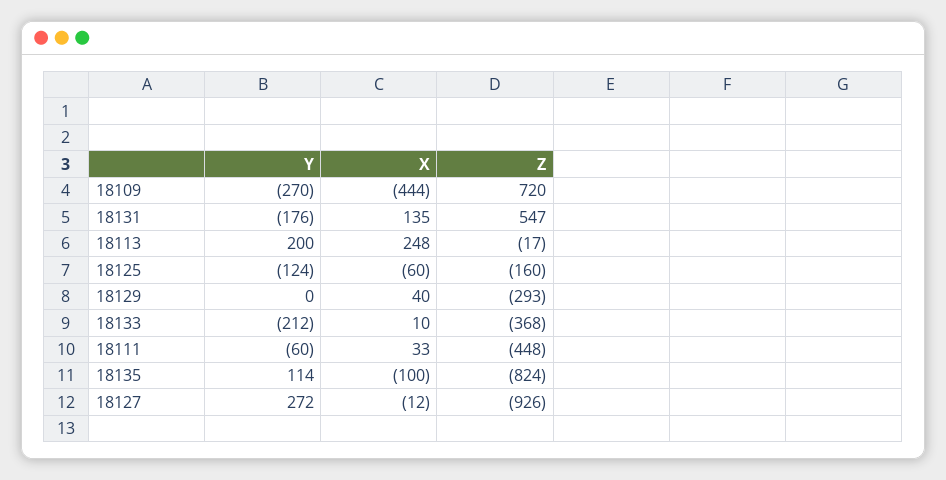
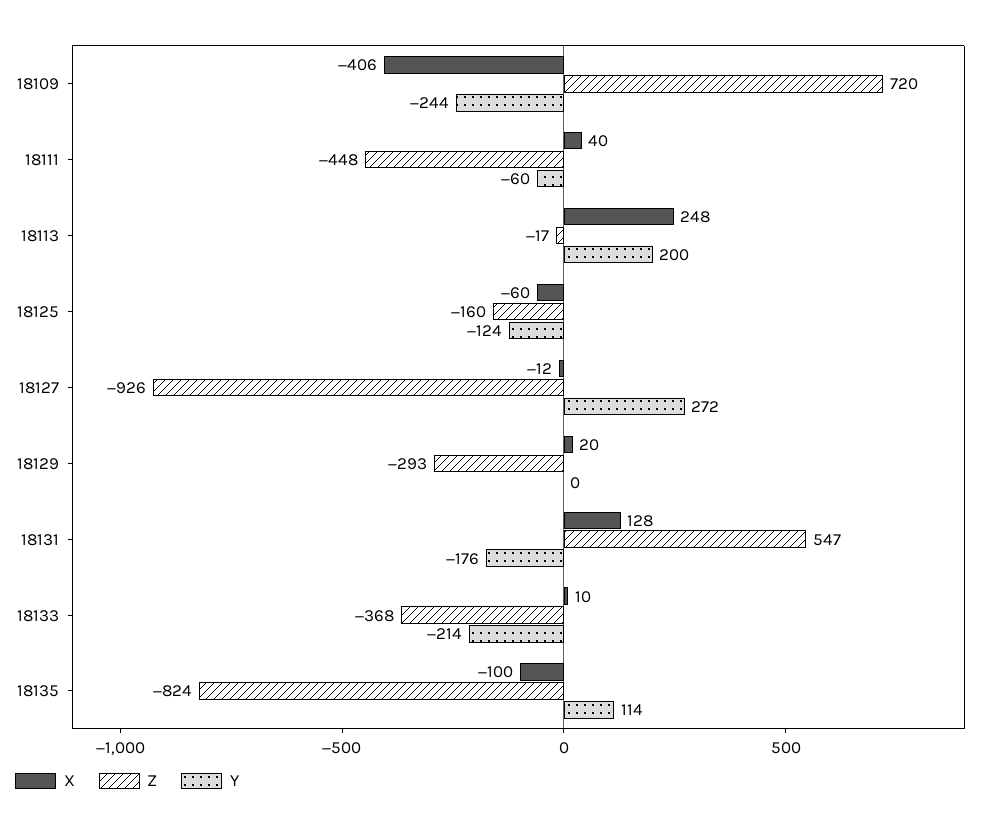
  {
    "Y": {
-     "18109": -270,
+     "18109": -244,
      "18131": -176,
      "18113": 200,
      "18125": -124,
      "18129": 0,
-     "18133": -212,
+     "18133": -214,
      "18111": -60,
      "18135": 114,
      "18127": 272
    },
    "X": {
-     "18109": -444,
+     "18109": -406,
-     "18131": 135,
+     "18131": 128,
      "18113": 248,
      "18125": -60,
-     "18129": 40,
+     "18129": 20,
      "18133": 10,
-     "18111": 33,
+     "18111": 40,
      "18135": -100,
      "18127": -12
    },
    "Z": {
      "18109": 720,
      "18131": 547,
      "18113": -17,
      "18125": -160,
      "18129": -293,
      "18133": -368,
      "18111": -448,
      "18135": -824,
      "18127": -926
    }
  }

